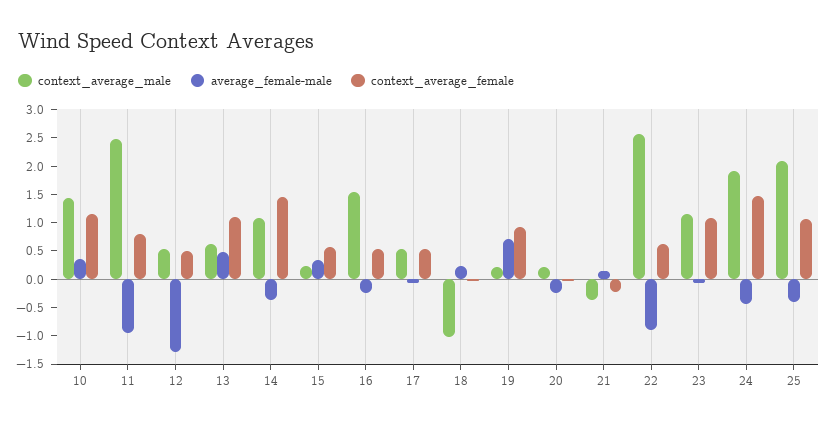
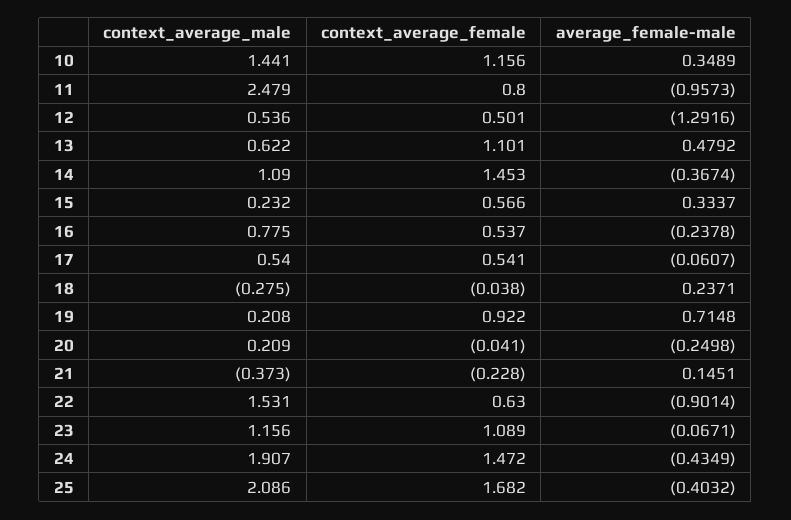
  {
    "context_average_male": {
      "10": 1.441,
      "11": 2.479,
      "12": 0.536,
      "13": 0.622,
      "14": 1.09,
      "15": 0.232,
-     "16": 1.5,
+     "16": 0.775,
      "17": 0.54,
-     "18": -1,
+     "18": -0.275,
      "19": 0.208,
      "20": 0.209,
      "21": -0.373,
-     "22": 2.5,
+     "22": 1.531,
      "23": 1.156,
      "24": 1.907,
      "25": 2.086
    },
    "average_female-male": {
      "10": 0.3489,
      "11": -0.9573,
      "12": -1.2916,
      "13": 0.4792,
      "14": -0.3674,
      "15": 0.3337,
      "16": -0.2378,
      "17": -0.0607,
      "18": 0.2371,
      "19": 0.7148,
      "20": -0.2498,
      "21": 0.1451,
      "22": -0.9014,
      "23": -0.0671,
      "24": -0.4349,
      "25": -0.4032
    },
    "context_average_female": {
      "10": 1.156,
      "11": 0.8,
      "12": 0.501,
      "13": 1.101,
      "14": 1.453,
      "15": 0.566,
      "16": 0.537,
      "17": 0.541,
      "18": -0.038,
      "19": 0.922,
      "20": -0.041,
      "21": -0.228,
      "22": 0.63,
      "23": 1.089,
      "24": 1.472,
-     "25": 1
+     "25": 1.682
    }
  }

